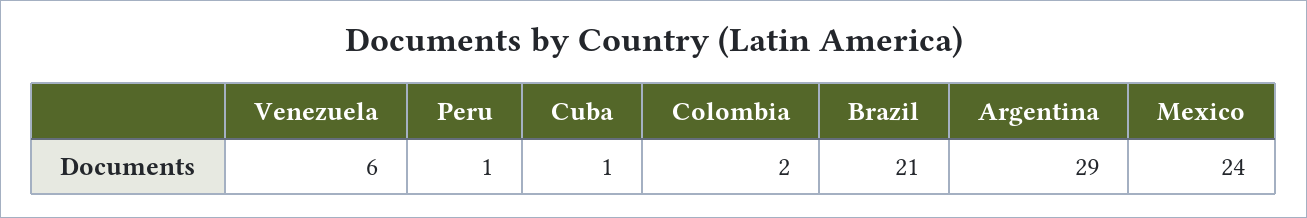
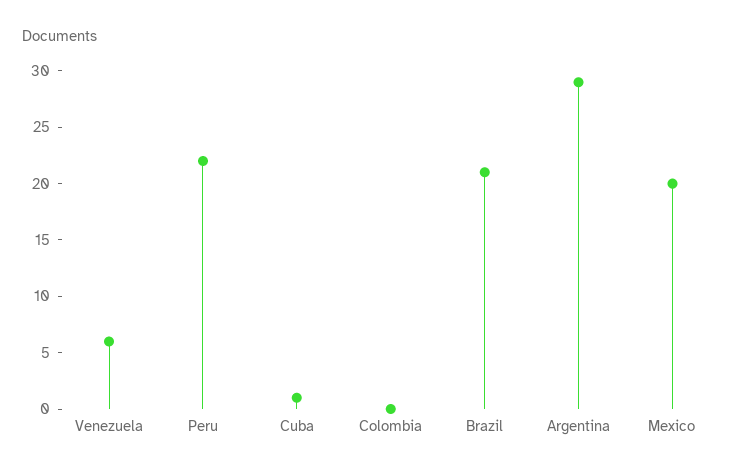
  {
    "Venezuela": 6,
-   "Peru": 1,
+   "Peru": 22,
    "Cuba": 1,
-   "Colombia": 2,
+   "Colombia": 0,
    "Brazil": 21,
    "Argentina": 29,
-   "Mexico": 24
+   "Mexico": 20
  }

